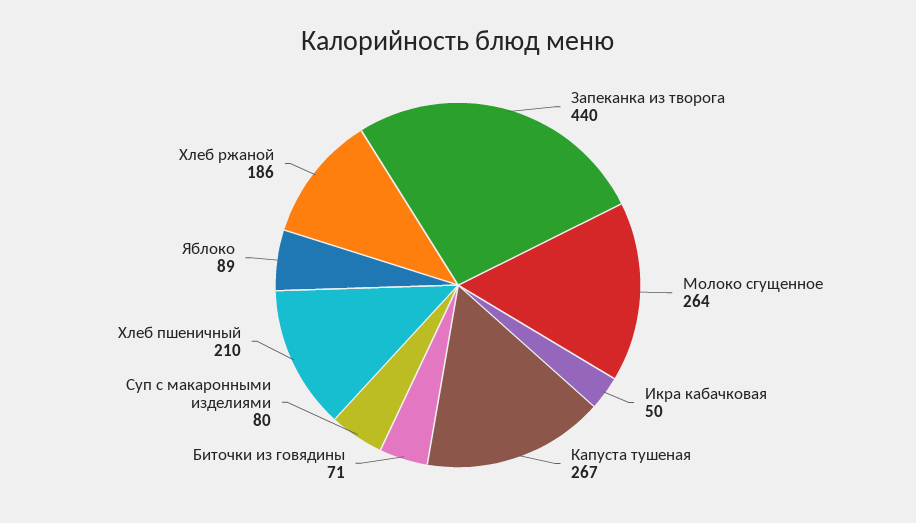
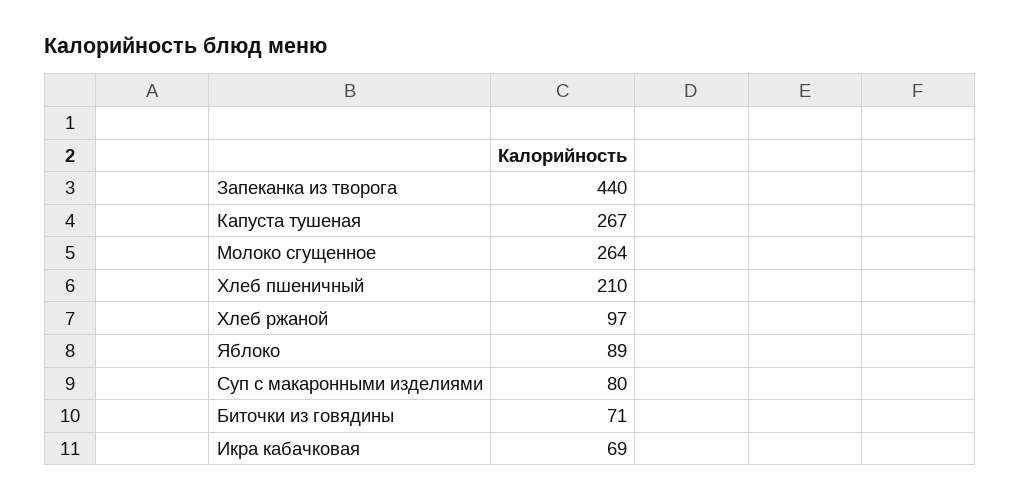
  {
    "Запеканка из творога": 440,
    "Молоко сгущенное": 264,
-   "Икра кабачковая": 50,
+   "Икра кабачковая": 69,
    "Капуста тушеная": 267,
    "Биточки из говядины": 71,
    "Суп с макаронными изделиями": 80,
    "Хлеб пшеничный": 210,
    "Яблоко": 89,
-   "Хлеб ржаной": 186
+   "Хлеб ржаной": 97
  }

